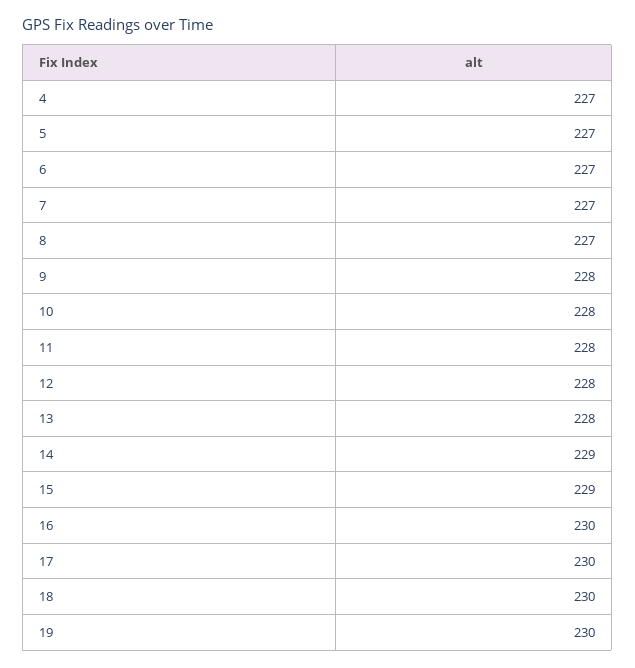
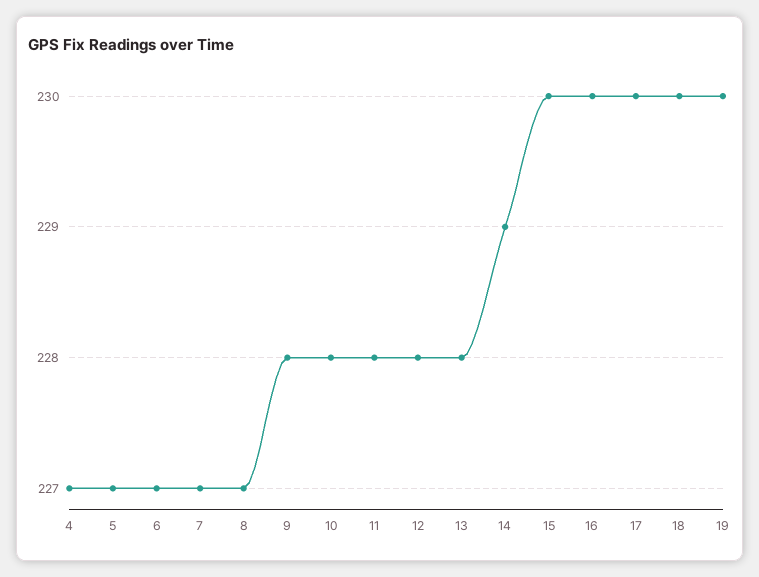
  {
    "4": 227,
    "5": 227,
    "6": 227,
    "7": 227,
    "8": 227,
    "9": 228,
    "10": 228,
    "11": 228,
    "12": 228,
    "13": 228,
    "14": 229,
-   "15": 229,
+   "15": 230,
    "16": 230,
    "17": 230,
    "18": 230,
    "19": 230
  }

